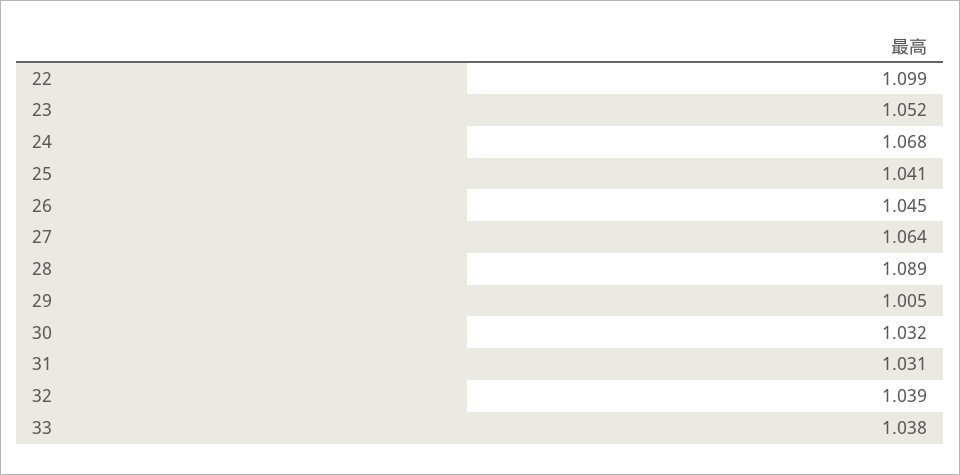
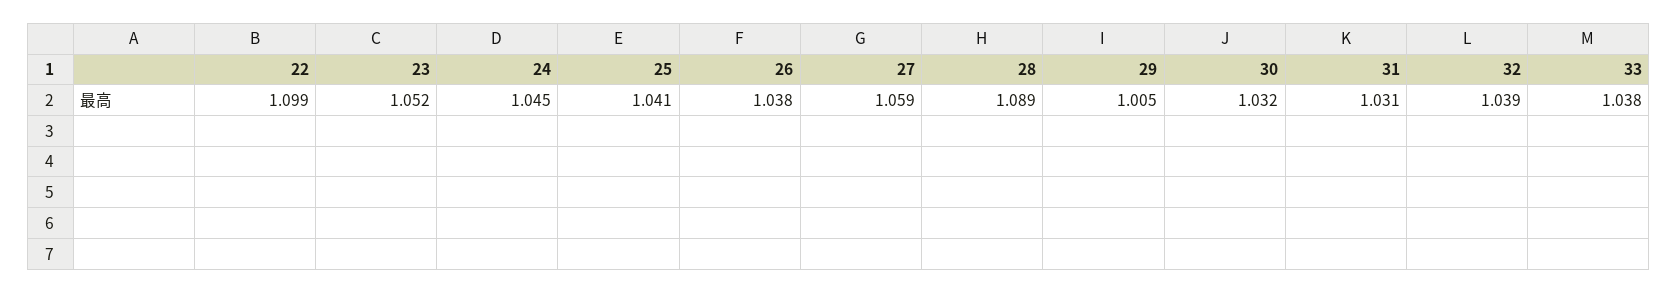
  {
    "22": 1.099,
    "23": 1.052,
-   "24": 1.068,
+   "24": 1.045,
    "25": 1.041,
-   "26": 1.045,
+   "26": 1.038,
-   "27": 1.064,
+   "27": 1.059,
    "28": 1.089,
    "29": 1.005,
    "30": 1.032,
    "31": 1.031,
    "32": 1.039,
    "33": 1.038
  }

